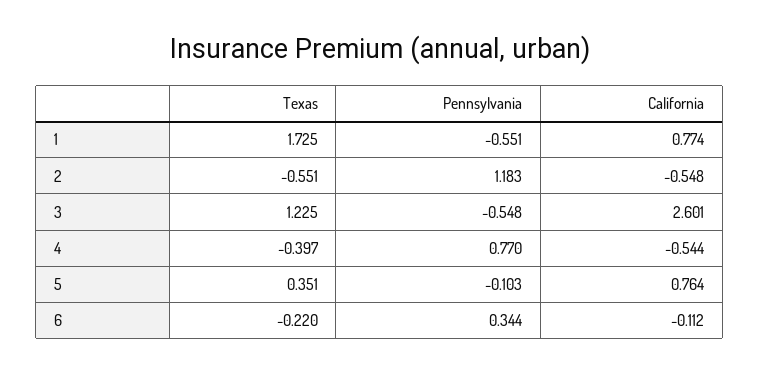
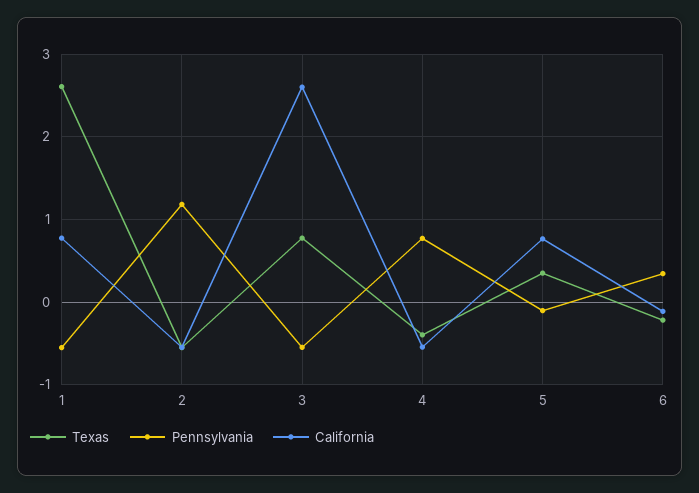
  {
    "Texas": {
-     "1": 1.725,
+     "1": 2.6,
      "2": -0.551,
-     "3": 1.225,
+     "3": 0.8,
      "4": -0.397,
      "5": 0.351,
      "6": -0.22
    },
    "Pennsylvania": {
      "1": -0.551,
      "2": 1.183,
      "3": -0.548,
      "4": 0.77,
      "5": -0.103,
      "6": 0.344
    },
    "California": {
      "1": 0.774,
      "2": -0.548,
      "3": 2.601,
      "4": -0.544,
      "5": 0.764,
      "6": -0.112
    }
  }

